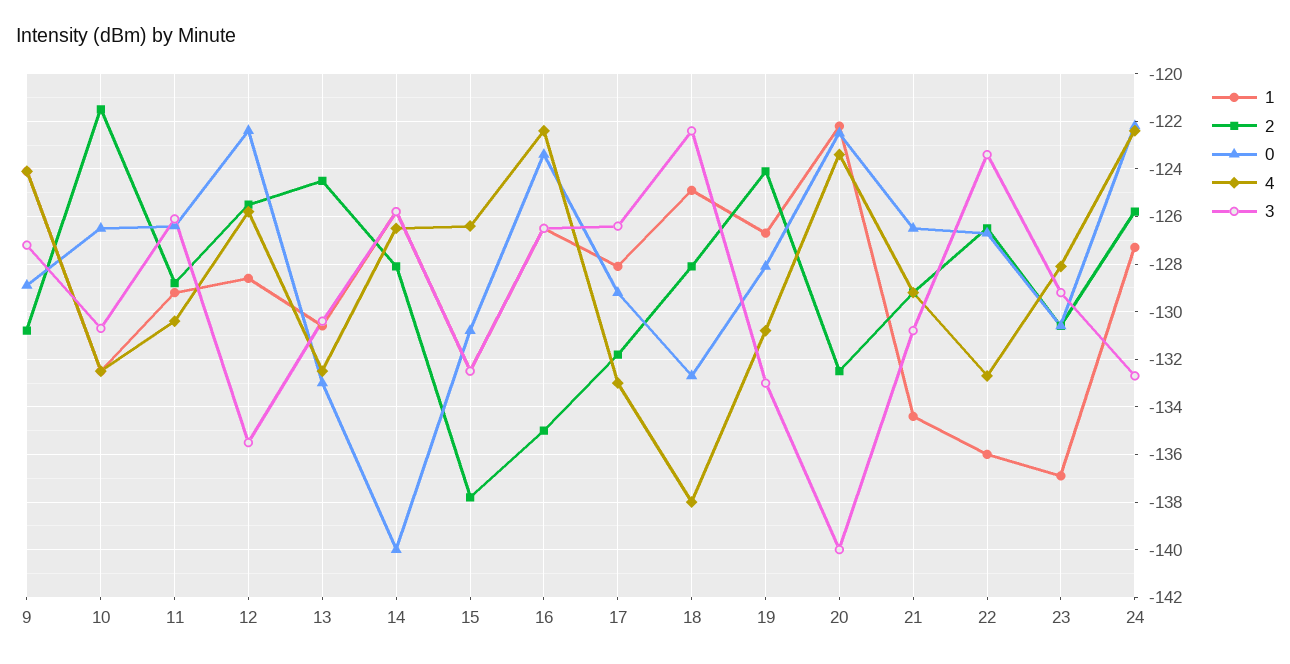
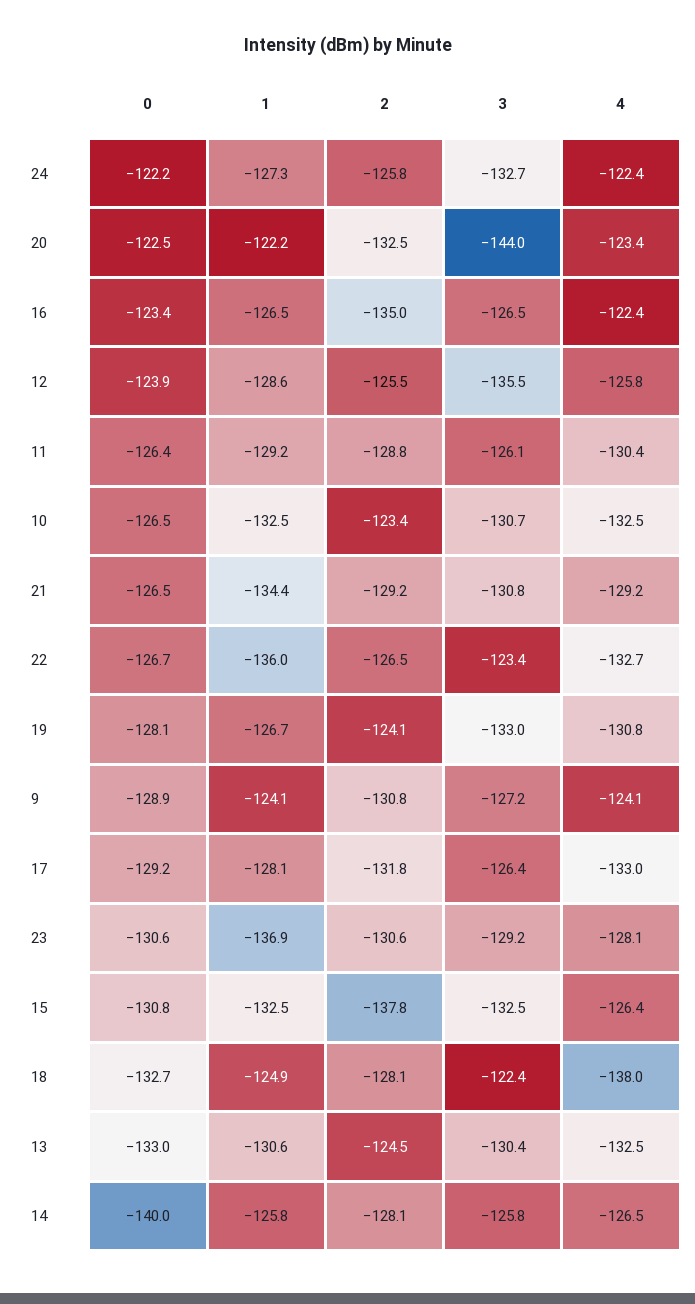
  {
    "1": {
      "9": -124.1,
      "10": -132.5,
      "11": -129.2,
      "12": -128.6,
      "13": -130.6,
      "14": -125.8,
      "15": -132.5,
      "16": -126.5,
      "17": -128.1,
      "18": -124.9,
      "19": -126.7,
      "20": -122.2,
      "21": -134.4,
      "22": -136,
      "23": -136.9,
      "24": -127.3
    },
    "2": {
      "9": -130.8,
-     "10": -121.5,
+     "10": -123.4,
      "11": -128.8,
      "12": -125.5,
      "13": -124.5,
      "14": -128.1,
      "15": -137.8,
      "16": -135,
      "17": -131.8,
      "18": -128.1,
      "19": -124.1,
      "20": -132.5,
      "21": -129.2,
      "22": -126.5,
      "23": -130.6,
      "24": -125.8
    },
    "0": {
      "9": -128.9,
      "10": -126.5,
      "11": -126.4,
-     "12": -122.5,
+     "12": -123.9,
      "13": -133,
      "14": -140,
      "15": -130.8,
      "16": -123.4,
      "17": -129.2,
      "18": -132.7,
      "19": -128.1,
      "20": -122.5,
      "21": -126.5,
      "22": -126.7,
      "23": -130.6,
      "24": -122.2
    },
    "4": {
      "9": -124.1,
      "10": -132.5,
      "11": -130.4,
      "12": -125.8,
      "13": -132.5,
      "14": -126.5,
      "15": -126.4,
      "16": -122.4,
      "17": -133,
      "18": -138,
      "19": -130.8,
      "20": -123.4,
      "21": -129.2,
      "22": -132.7,
      "23": -128.1,
      "24": -122.4
    },
    "3": {
      "9": -127.2,
      "10": -130.7,
      "11": -126.1,
      "12": -135.5,
      "13": -130.4,
      "14": -125.8,
      "15": -132.5,
      "16": -126.5,
      "17": -126.4,
      "18": -122.4,
      "19": -133,
-     "20": -140,
+     "20": -144,
      "21": -130.8,
      "22": -123.4,
      "23": -129.2,
      "24": -132.7
    }
  }

